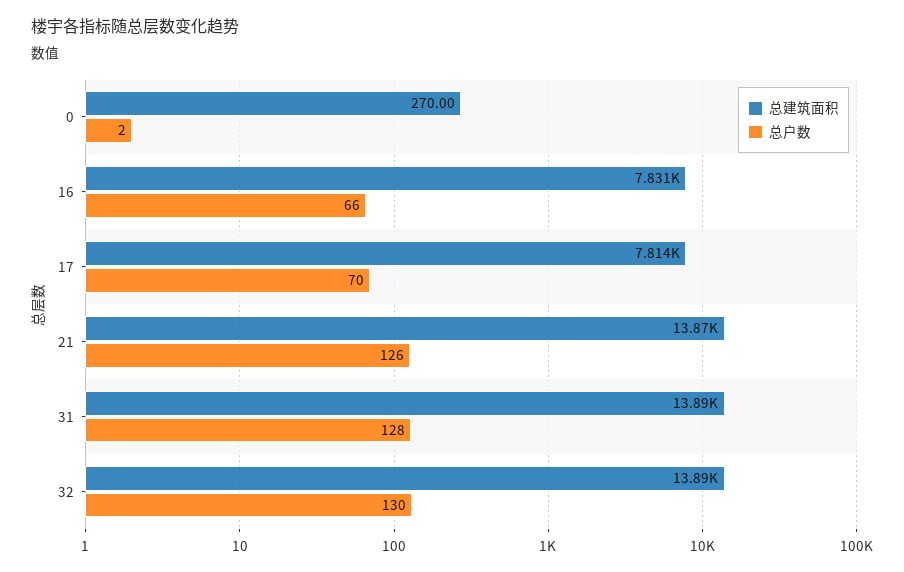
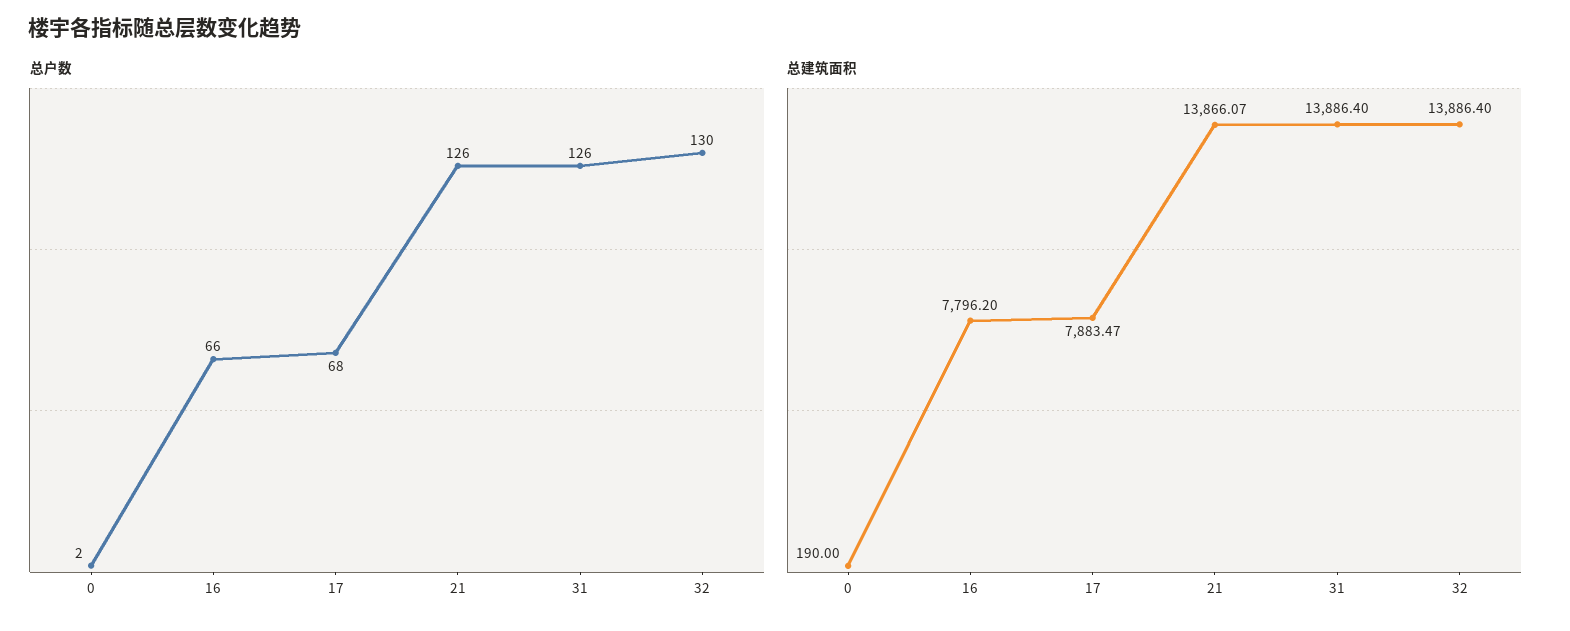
  {
    "总建筑面积": {
-     "0": 270,
+     "0": 190,
-     "16": 7831,
+     "16": 7796.2,
-     "17": 7814,
+     "17": 7883.47,
      "21": 13866.07,
      "31": 13886.4,
      "32": 13886.4
    },
    "总户数": {
      "0": 2,
      "16": 66,
-     "17": 70,
+     "17": 68,
      "21": 126,
-     "31": 128,
+     "31": 126,
      "32": 130
    }
  }

